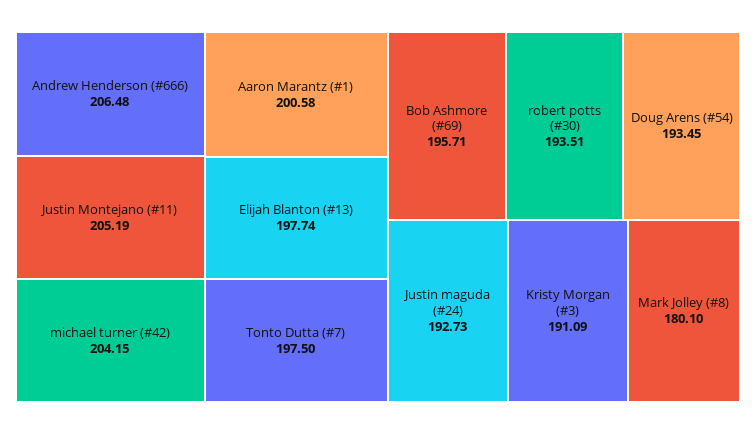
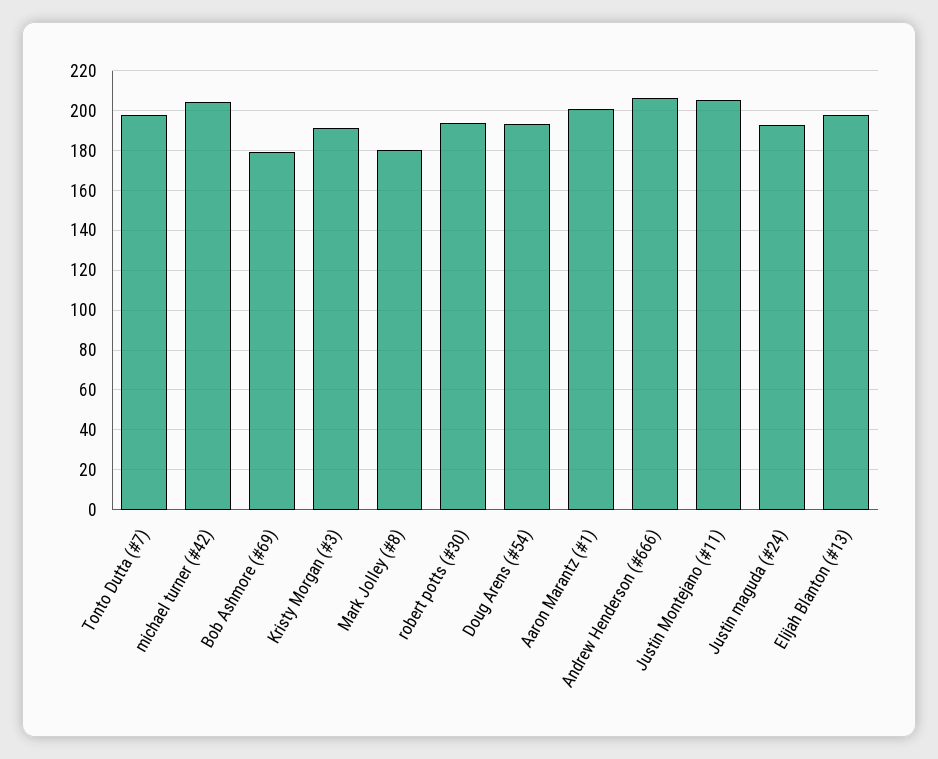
  {
    "Andrew Henderson (#666)": 206.48,
    "Justin Montejano (#11)": 205.19,
    "michael turner (#42)": 204.15,
    "Aaron Marantz (#1)": 200.58,
    "Elijah Blanton (#13)": 197.74,
    "Tonto Dutta (#7)": 197.5,
-   "Bob Ashmore (#69)": 195.71,
+   "Bob Ashmore (#69)": 180,
    "robert potts (#30)": 193.51,
    "Doug Arens (#54)": 193.45,
    "Justin maguda (#24)": 192.73,
    "Kristy Morgan (#3)": 191.09,
    "Mark Jolley (#8)": 180.1
  }

